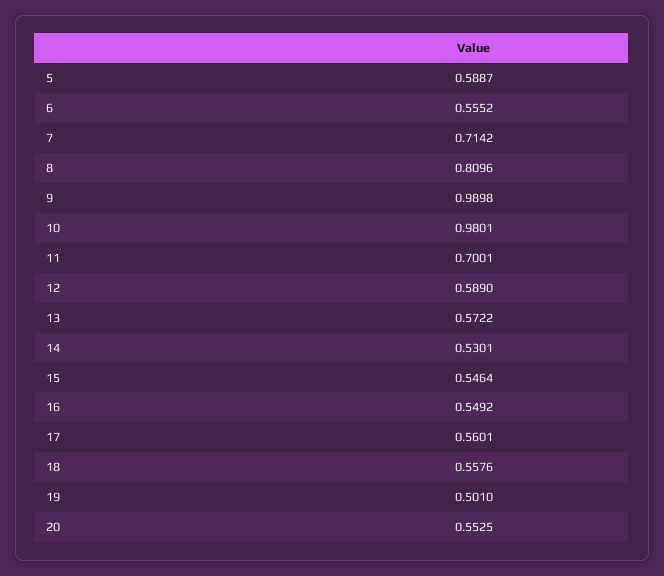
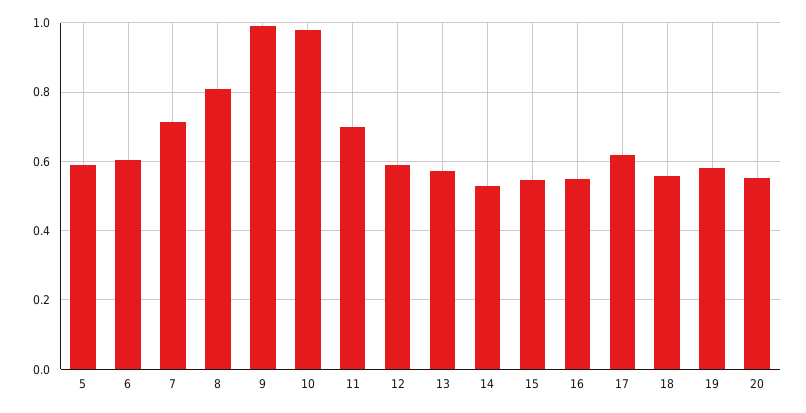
  {
    "5": 0.5887,
-   "6": 0.5552,
+   "6": 0.6,
    "7": 0.7142,
    "8": 0.8096,
    "9": 0.9898,
    "10": 0.9801,
    "11": 0.7001,
    "12": 0.589,
    "13": 0.5722,
    "14": 0.5301,
    "15": 0.5464,
    "16": 0.5492,
-   "17": 0.5601,
+   "17": 0.62,
    "18": 0.5576,
-   "19": 0.501,
+   "19": 0.58,
    "20": 0.5525
  }

